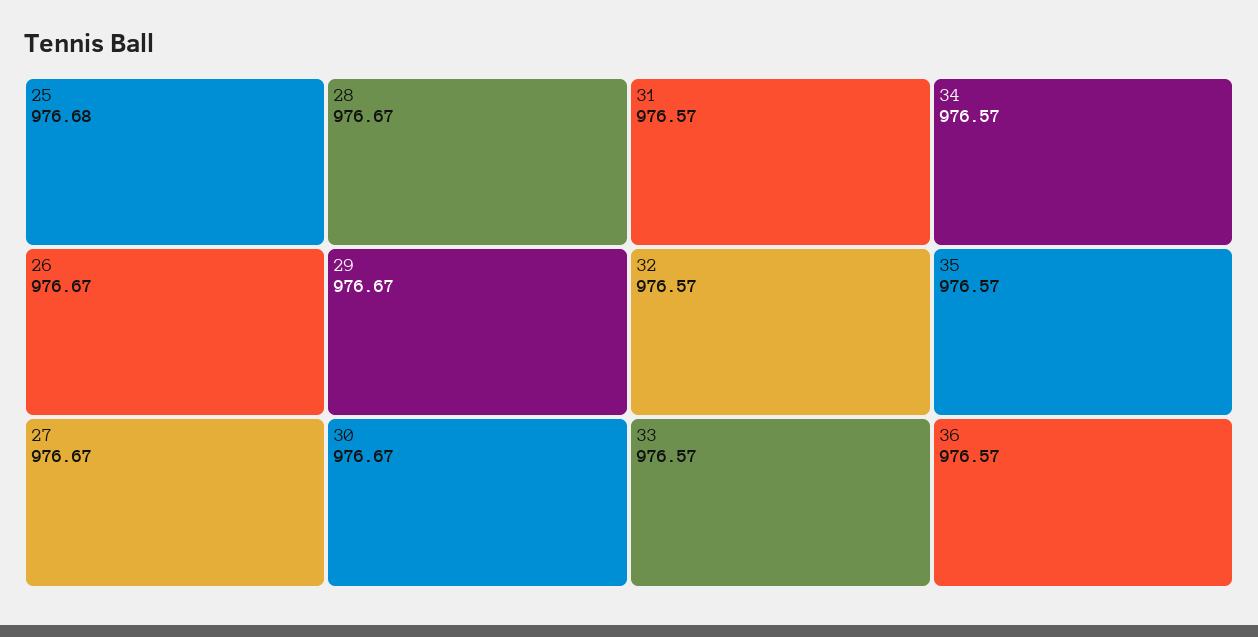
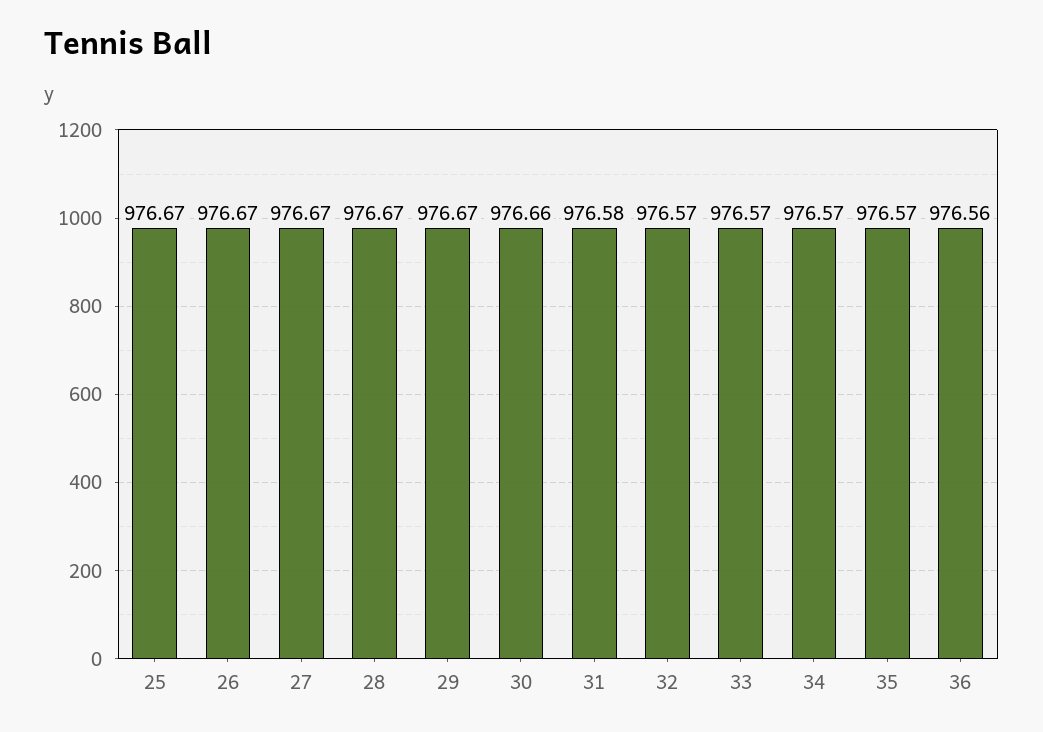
  {
-   "25": 976.68,
+   "25": 976.67,
    "26": 976.67,
    "27": 976.67,
    "28": 976.67,
    "29": 976.67,
-   "30": 976.67,
+   "30": 976.66,
-   "31": 976.57,
+   "31": 976.58,
    "32": 976.57,
    "33": 976.57,
    "34": 976.57,
    "35": 976.57,
-   "36": 976.57
+   "36": 976.56
  }

